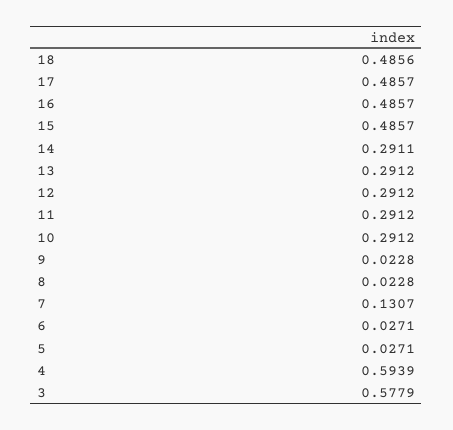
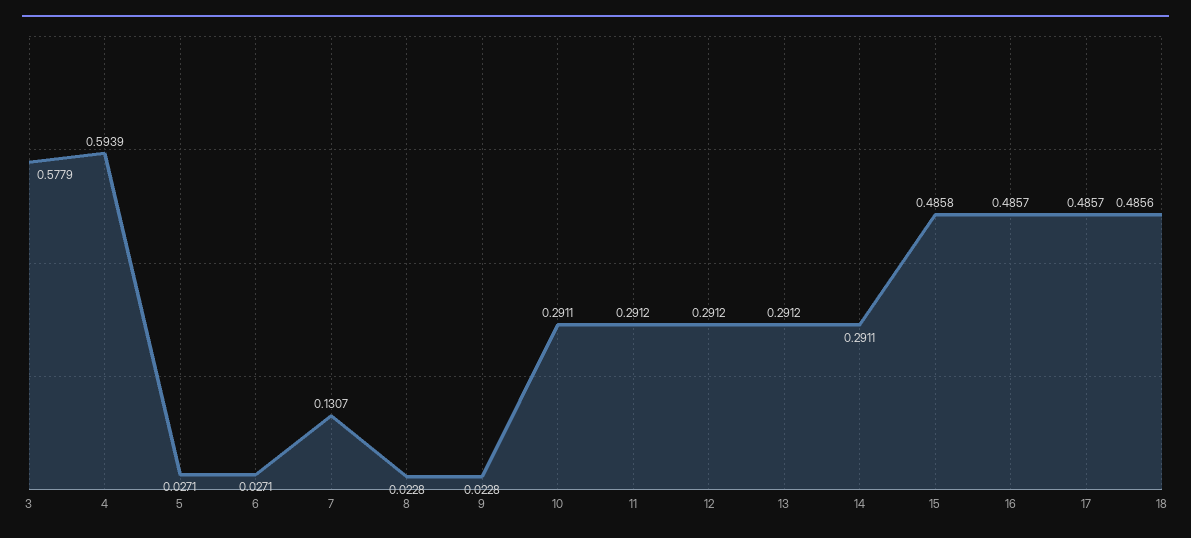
  {
    "18": 0.4856,
    "17": 0.4857,
    "16": 0.4857,
-   "15": 0.4857,
+   "15": 0.4858,
    "14": 0.2911,
    "13": 0.2912,
    "12": 0.2912,
    "11": 0.2912,
-   "10": 0.2912,
+   "10": 0.2911,
    "9": 0.0228,
    "8": 0.0228,
    "7": 0.1307,
    "6": 0.0271,
    "5": 0.0271,
    "4": 0.5939,
    "3": 0.5779
  }

